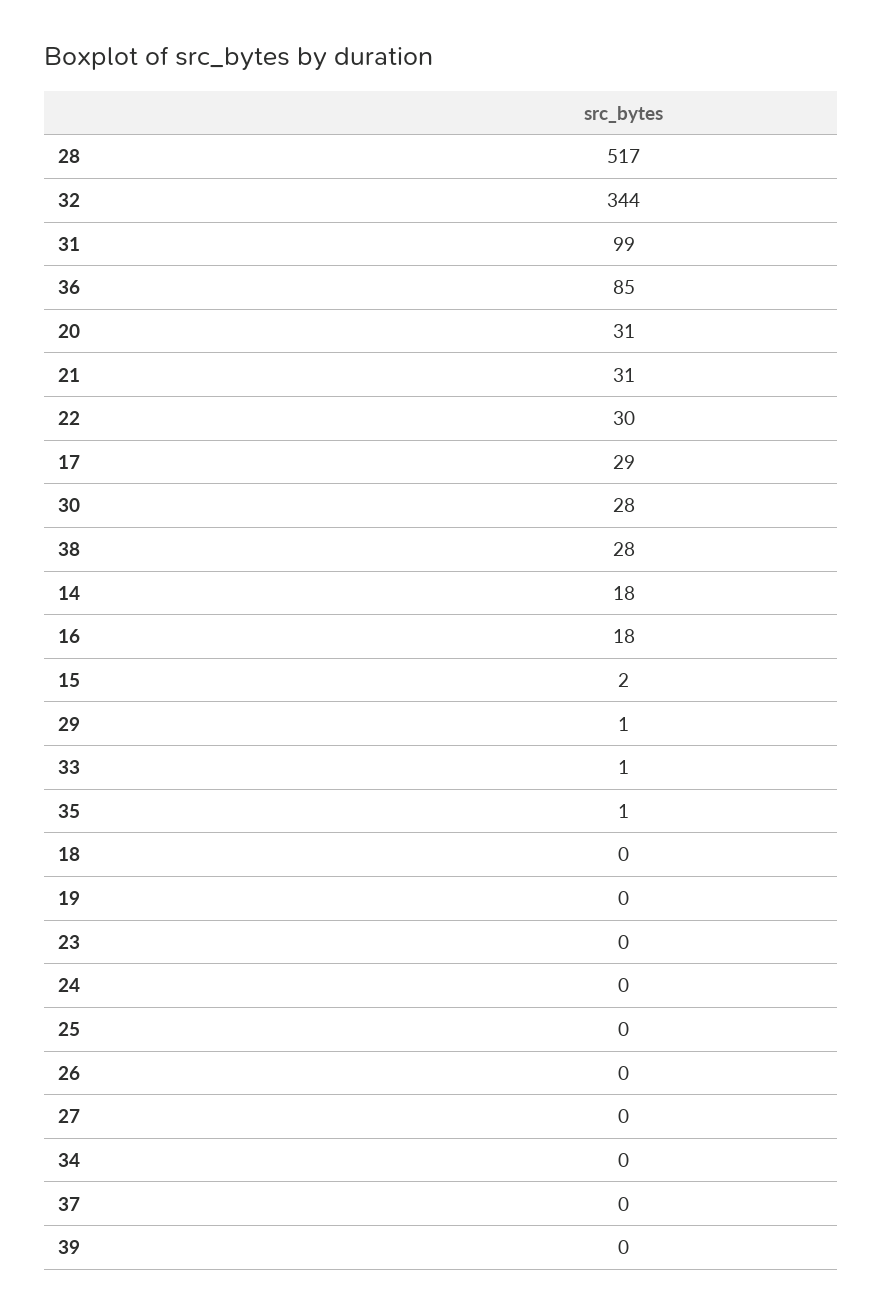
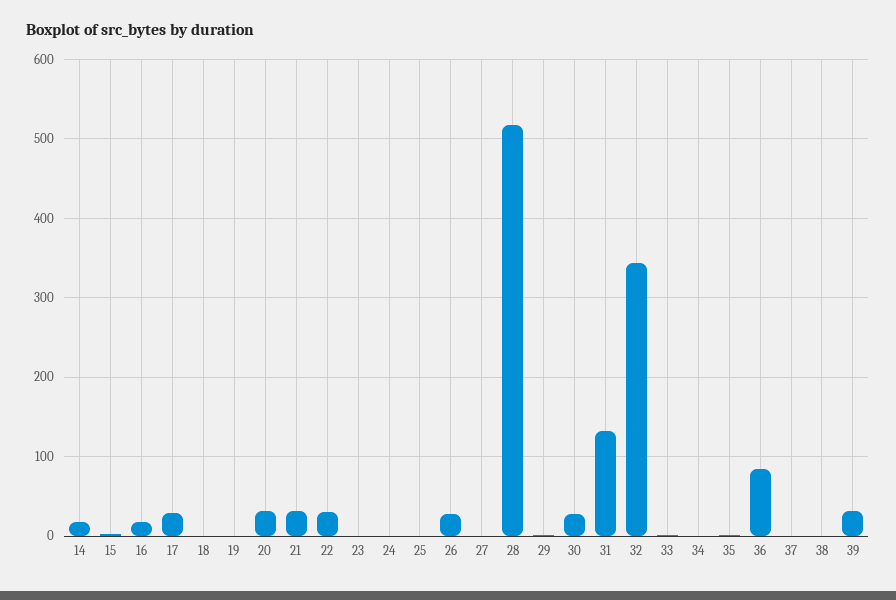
  {
    "28": 517,
    "32": 344,
-   "31": 99,
+   "31": 130,
    "36": 85,
    "20": 31,
    "21": 31,
    "22": 30,
    "17": 29,
    "30": 28,
-   "38": 28,
+   "38": 0,
    "14": 18,
    "16": 18,
    "15": 2,
    "29": 1,
    "33": 1,
    "35": 1,
    "18": 0,
    "19": 0,
    "23": 0,
    "24": 0,
    "25": 0,
-   "26": 0,
+   "26": 30,
    "27": 0,
    "34": 0,
    "37": 0,
-   "39": 0
+   "39": 30
  }

